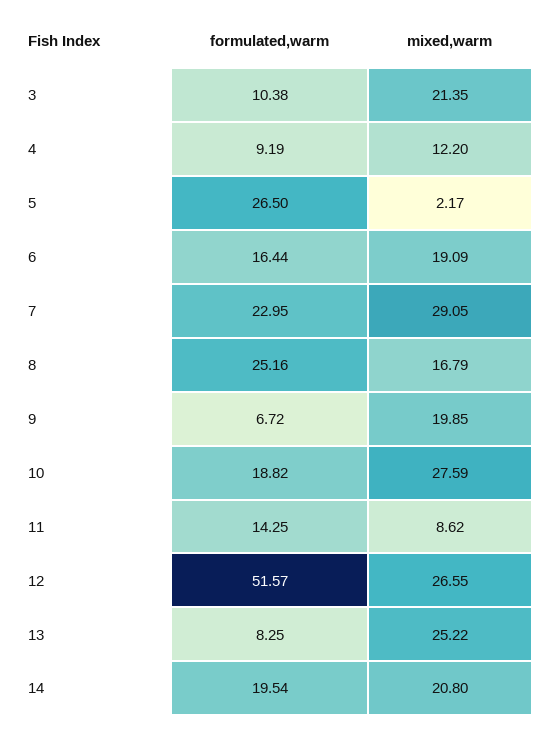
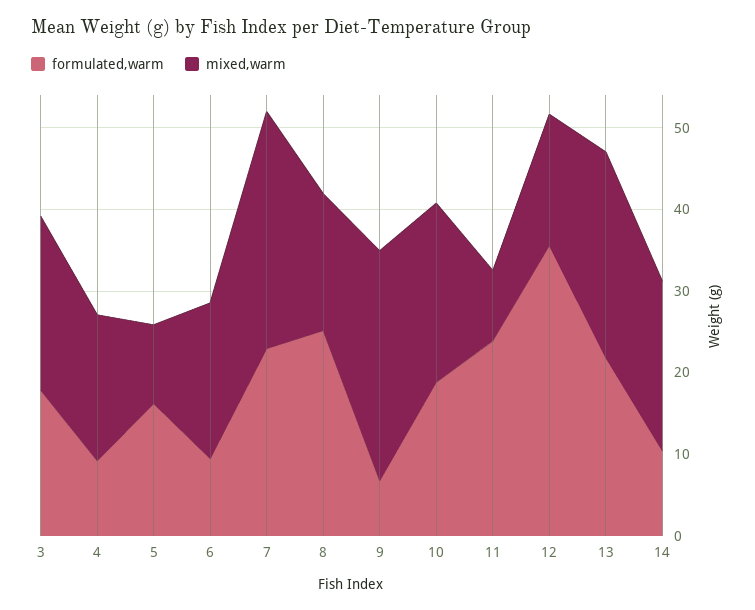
  {
    "formulated,warm": {
-     "3": 10.38,
+     "3": 18,
      "4": 9.19,
-     "5": 26.5,
+     "5": 16,
-     "6": 16.44,
+     "6": 10,
      "7": 22.95,
      "8": 25.16,
      "9": 6.72,
      "10": 18.82,
-     "11": 14.25,
+     "11": 24,
-     "12": 51.57,
+     "12": 36,
-     "13": 8.25,
+     "13": 22,
-     "14": 19.54
+     "14": 10
    },
    "mixed,warm": {
      "3": 21.35,
-     "4": 12.2,
+     "4": 18,
-     "5": 2.17,
+     "5": 10,
      "6": 19.09,
      "7": 29.05,
      "8": 16.79,
-     "9": 19.85,
+     "9": 28,
-     "10": 27.59,
+     "10": 22,
      "11": 8.62,
-     "12": 26.55,
+     "12": 16,
      "13": 25.22,
      "14": 20.8
    }
  }

